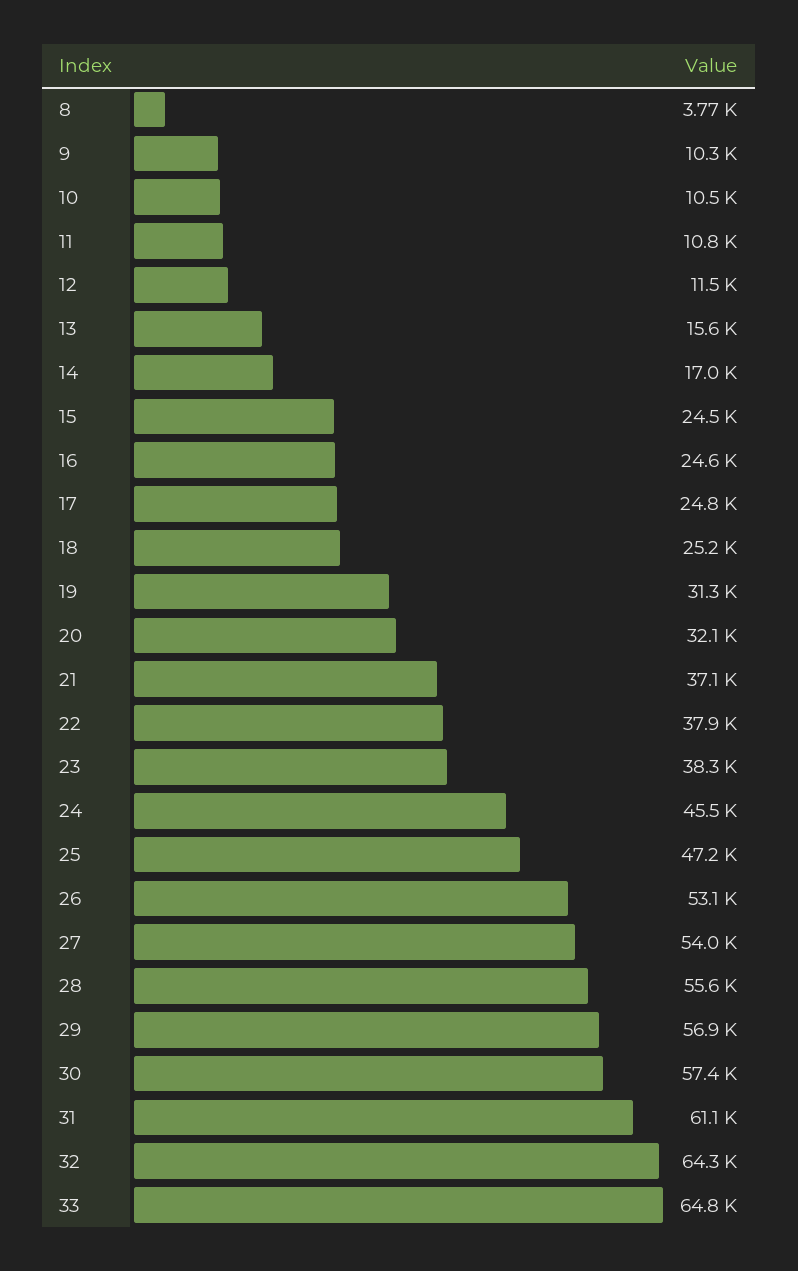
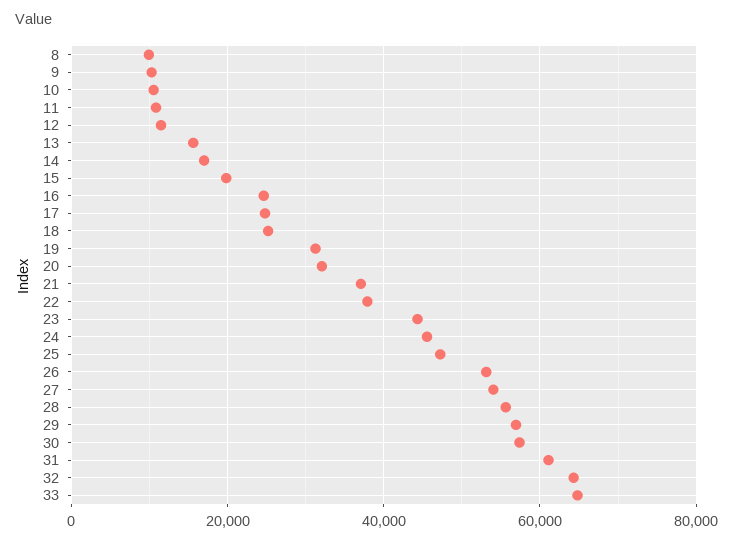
  {
-   "8": 3770,
+   "8": 10000,
    "9": 10300,
    "10": 10500,
    "11": 10800,
    "12": 11500,
    "13": 15600,
    "14": 17000,
-   "15": 24500,
+   "15": 20000,
    "16": 24600,
    "17": 24800,
    "18": 25200,
    "19": 31300,
    "20": 32100,
    "21": 37100,
    "22": 37900,
-   "23": 38300,
+   "23": 44000,
    "24": 45500,
    "25": 47200,
    "26": 53100,
    "27": 54000,
    "28": 55600,
    "29": 56900,
    "30": 57400,
    "31": 61100,
    "32": 64300,
    "33": 64800
  }

